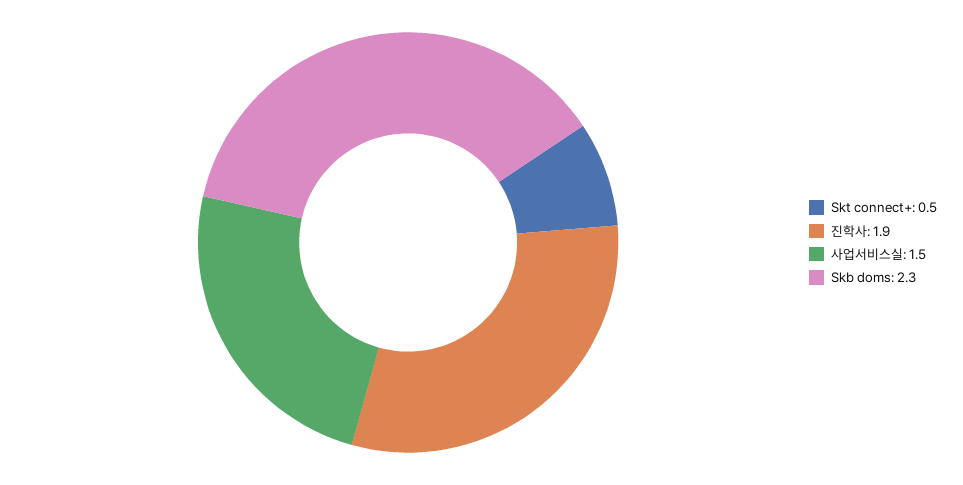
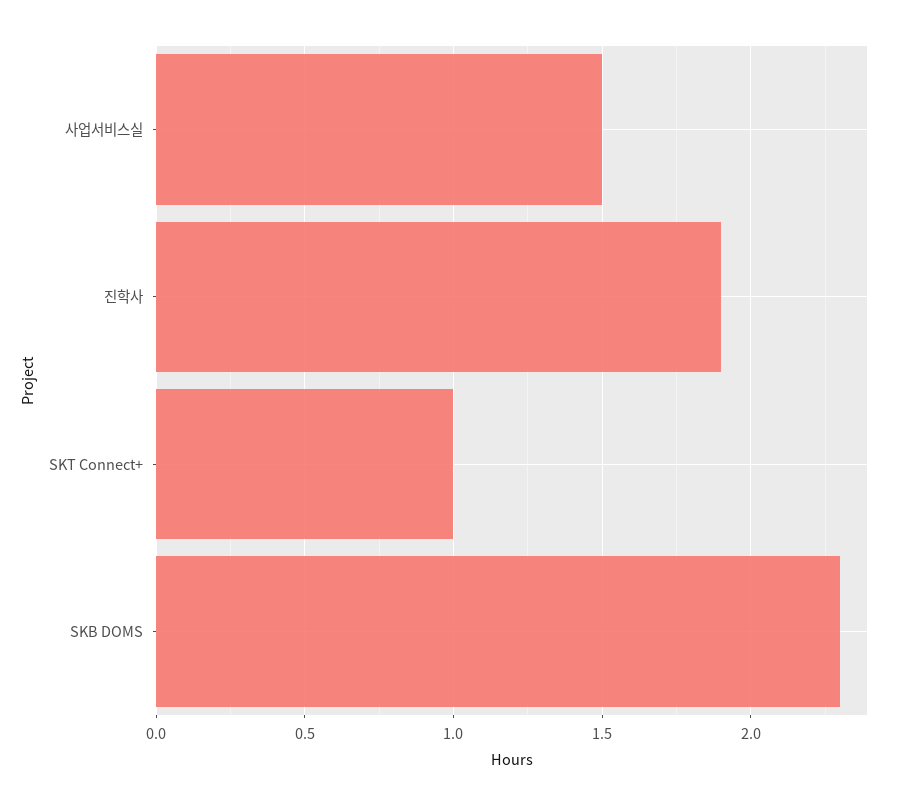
  {
-   "Skt connect+": 0.5,
+   "Skt connect+": 1,
    "진학사": 1.9,
    "사업서비스실": 1.5,
    "Skb doms": 2.3
  }

